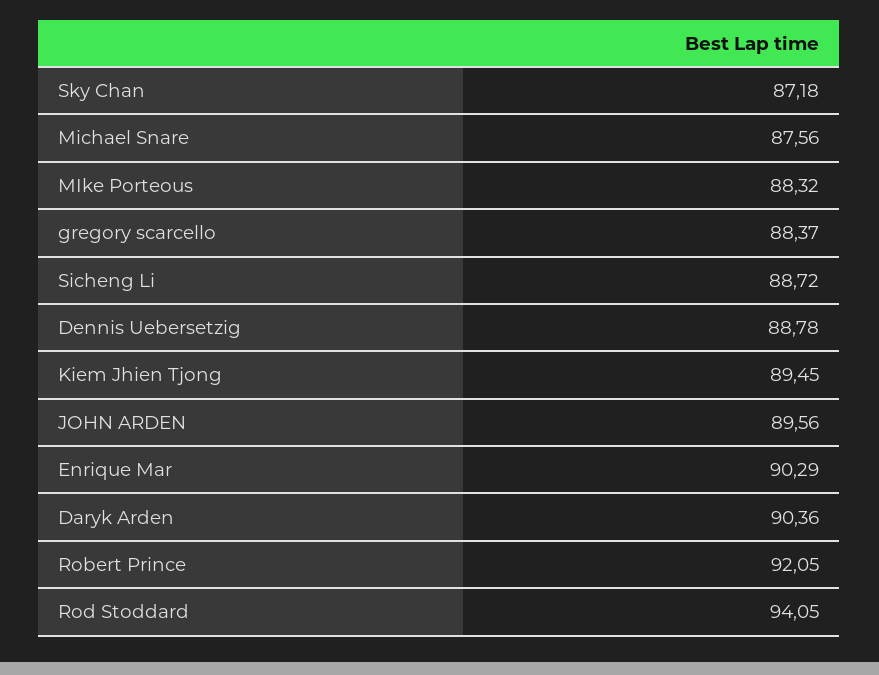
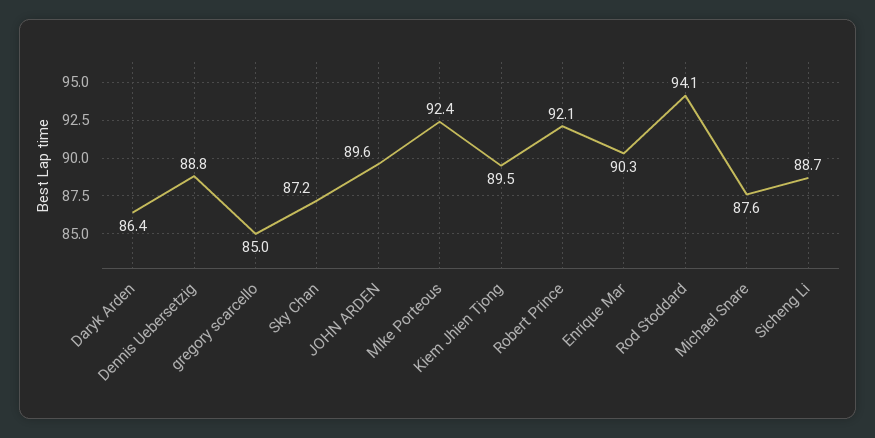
  {
    "Sky Chan": 87.18,
    "Michael Snare": 87.56,
-   "MIke Porteous": 88.32,
+   "MIke Porteous": 92.4,
-   "gregory scarcello": 88.37,
+   "gregory scarcello": 85,
    "Sicheng Li": 88.72,
    "Dennis Uebersetzig": 88.78,
    "Kiem Jhien Tjong": 89.45,
    "JOHN ARDEN": 89.56,
    "Enrique Mar": 90.29,
-   "Daryk Arden": 90.36,
+   "Daryk Arden": 86.4,
    "Robert Prince": 92.05,
    "Rod Stoddard": 94.05
  }

